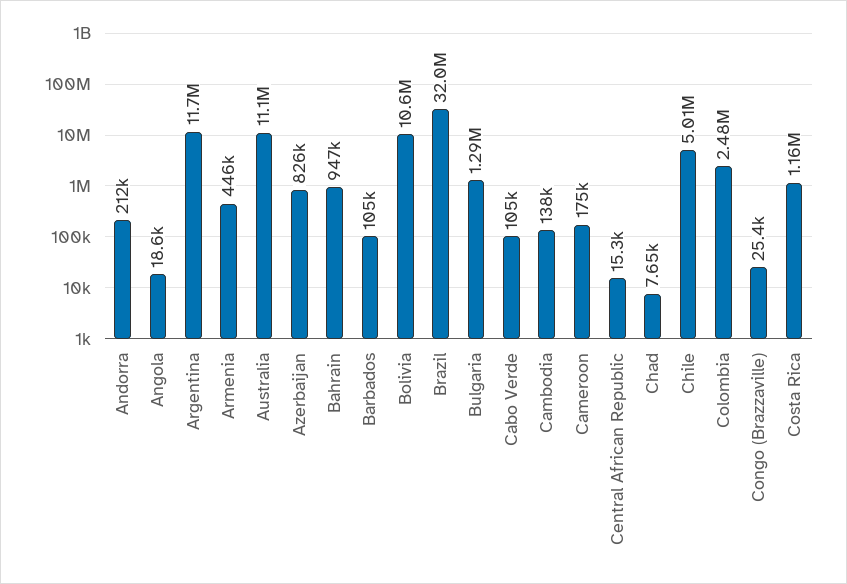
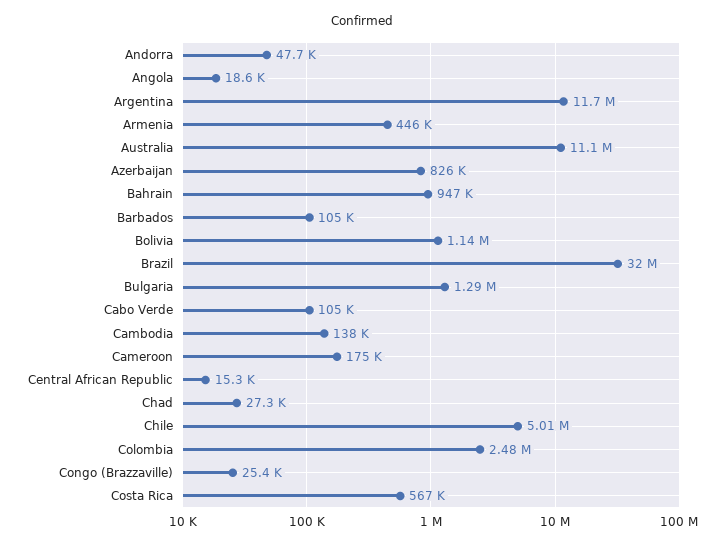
  {
-   "Andorra": 212000,
+   "Andorra": 47700,
    "Angola": 18600,
    "Argentina": 11700000,
    "Armenia": 446000,
    "Australia": 11100000,
    "Azerbaijan": 826000,
    "Bahrain": 947000,
    "Barbados": 105000,
-   "Bolivia": 10600000,
+   "Bolivia": 1140000,
    "Brazil": 32000000,
    "Bulgaria": 1290000,
    "Cabo Verde": 105000,
    "Cambodia": 138000,
    "Cameroon": 175000,
    "Central African Republic": 15300,
-   "Chad": 7650,
+   "Chad": 27300,
    "Chile": 5010000,
    "Colombia": 2480000,
    "Congo (Brazzaville)": 25400,
-   "Costa Rica": 1160000
+   "Costa Rica": 567000
  }

